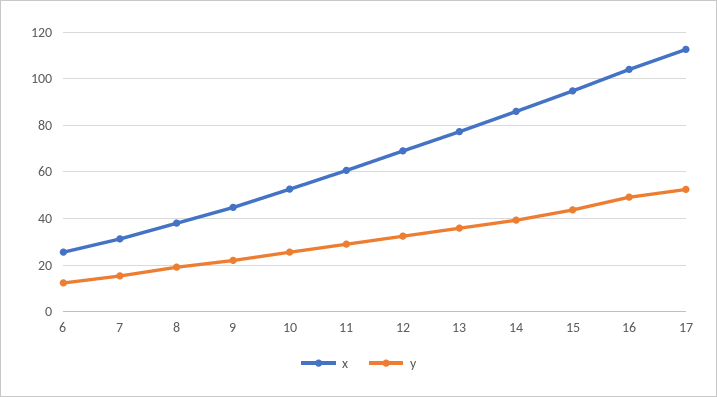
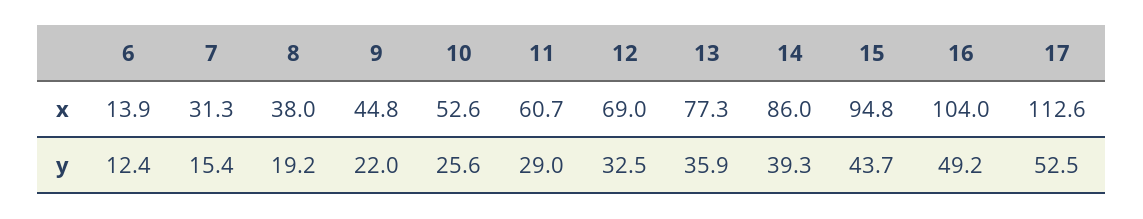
  {
    "x": {
-     "6": 25,
+     "6": 13.9,
      "7": 31.3,
      "8": 38,
      "9": 44.8,
      "10": 52.6,
      "11": 60.7,
      "12": 69,
      "13": 77.3,
      "14": 86,
      "15": 94.8,
      "16": 104,
      "17": 112.6
    },
    "y": {
      "6": 12.4,
      "7": 15.4,
      "8": 19.2,
      "9": 22,
      "10": 25.6,
      "11": 29,
      "12": 32.5,
      "13": 35.9,
      "14": 39.3,
      "15": 43.7,
      "16": 49.2,
      "17": 52.5
    }
  }

